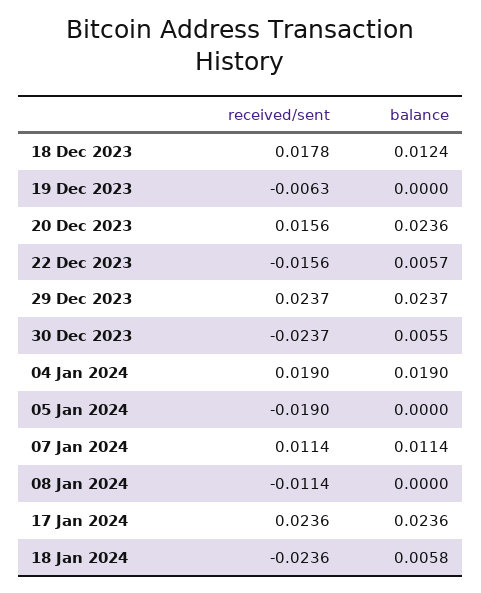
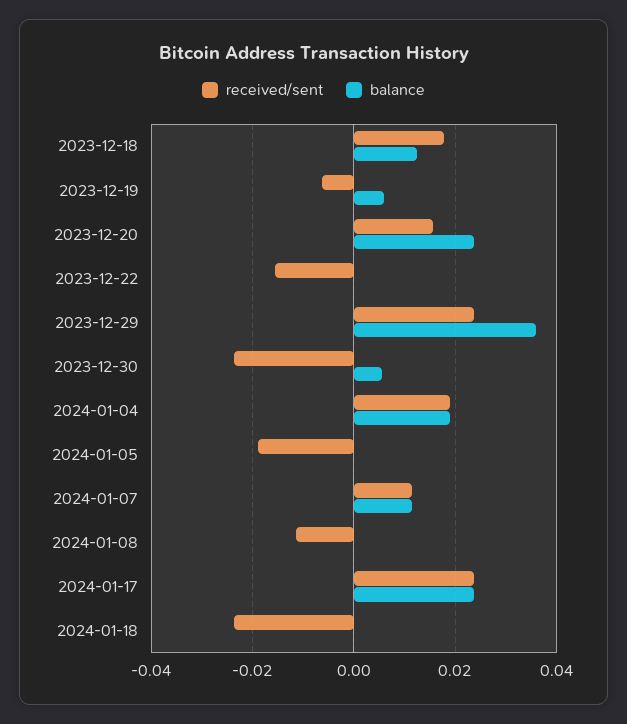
  {
    "received/sent": {
      "18 Dec 2023": 0.0178,
      "19 Dec 2023": -0.0063,
      "20 Dec 2023": 0.0156,
      "22 Dec 2023": -0.0156,
      "29 Dec 2023": 0.0237,
      "30 Dec 2023": -0.0237,
      "04 Jan 2024": 0.019,
      "05 Jan 2024": -0.019,
      "07 Jan 2024": 0.0114,
      "08 Jan 2024": -0.0114,
      "17 Jan 2024": 0.0236,
      "18 Jan 2024": -0.0236
    },
    "balance": {
      "18 Dec 2023": 0.0124,
-     "19 Dec 2023": 0,
+     "19 Dec 2023": 0.006,
      "20 Dec 2023": 0.0236,
-     "22 Dec 2023": 0.0057,
+     "22 Dec 2023": 0,
-     "29 Dec 2023": 0.0237,
+     "29 Dec 2023": 0.036,
      "30 Dec 2023": 0.0055,
      "04 Jan 2024": 0.019,
      "05 Jan 2024": 0,
      "07 Jan 2024": 0.0114,
      "08 Jan 2024": 0,
      "17 Jan 2024": 0.0236,
-     "18 Jan 2024": 0.0058
+     "18 Jan 2024": 0
    }
  }

